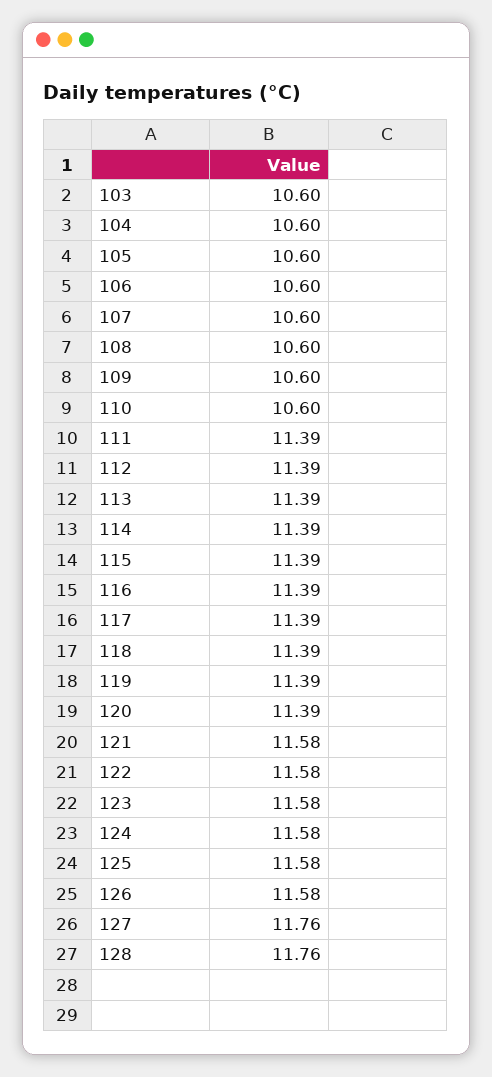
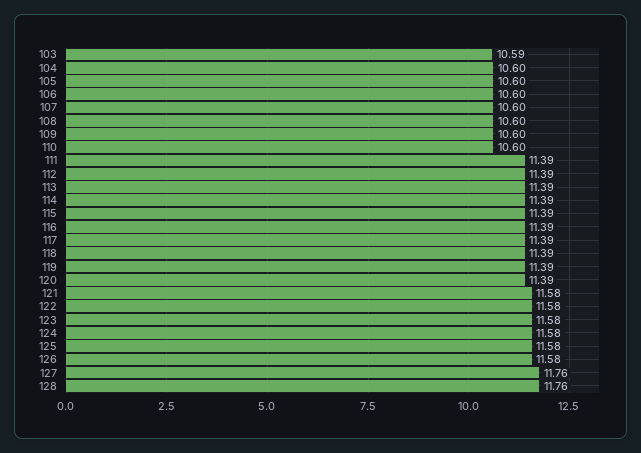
  {
-   "103": 10.6,
+   "103": 10.59,
    "104": 10.6,
    "105": 10.6,
    "106": 10.6,
    "107": 10.6,
    "108": 10.6,
    "109": 10.6,
    "110": 10.6,
    "111": 11.39,
    "112": 11.39,
    "113": 11.39,
    "114": 11.39,
    "115": 11.39,
    "116": 11.39,
    "117": 11.39,
    "118": 11.39,
    "119": 11.39,
    "120": 11.39,
    "121": 11.58,
    "122": 11.58,
    "123": 11.58,
    "124": 11.58,
    "125": 11.58,
    "126": 11.58,
    "127": 11.76,
    "128": 11.76
  }

